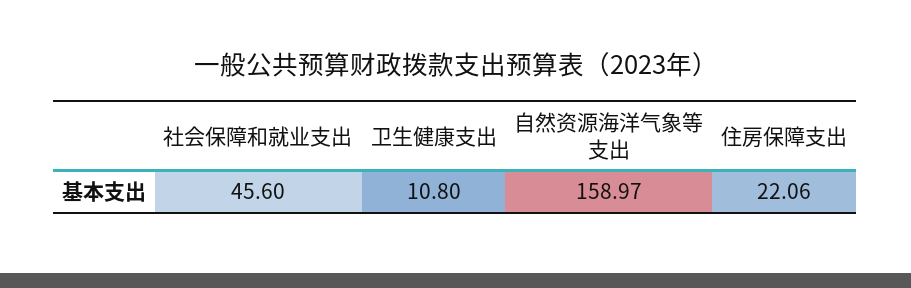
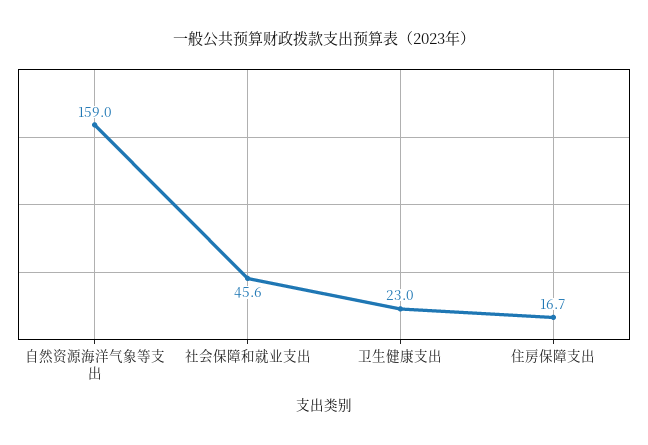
  {
    "社会保障和就业支出": 45.6,
-   "卫生健康支出": 10.8,
+   "卫生健康支出": 23,
    "自然资源海洋气象等支出": 158.97,
-   "住房保障支出": 22.06
+   "住房保障支出": 16.7
  }

